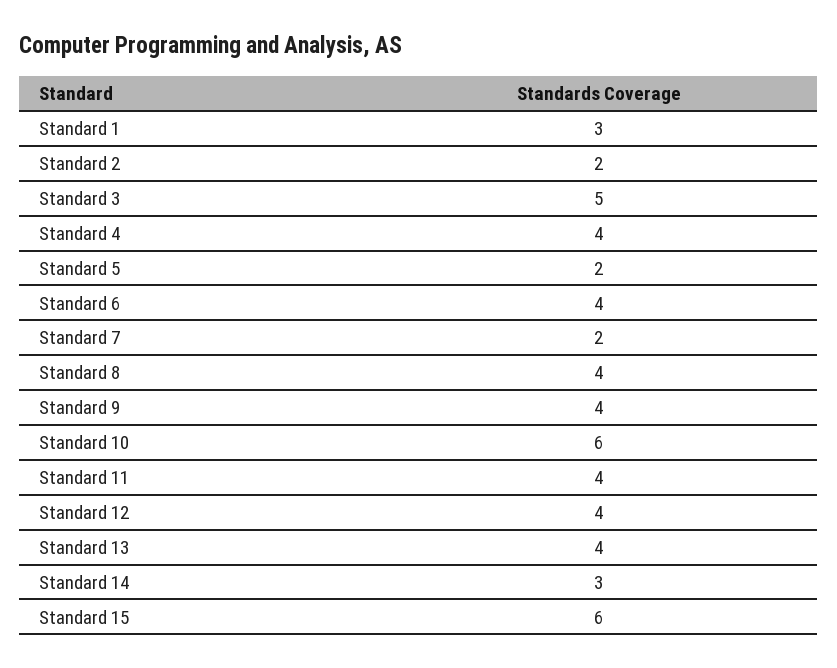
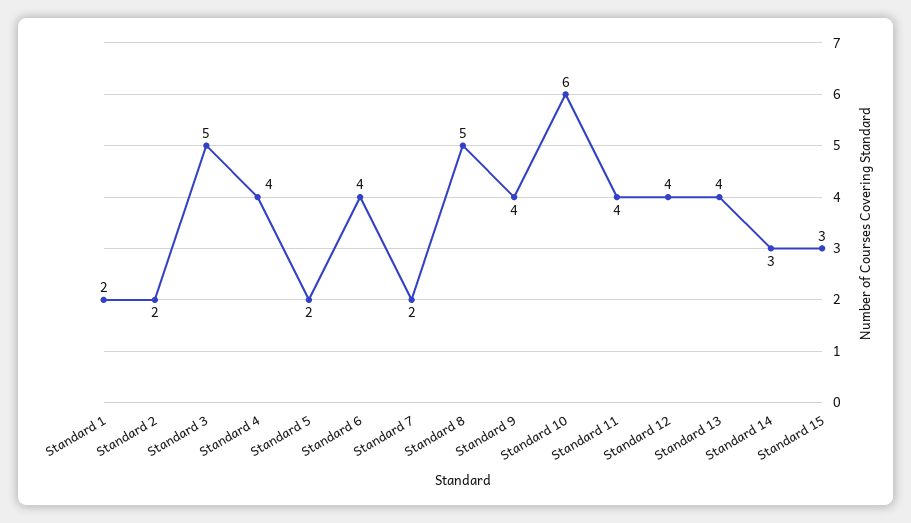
  {
-   "Standard 1": 3,
+   "Standard 1": 2,
    "Standard 2": 2,
    "Standard 3": 5,
    "Standard 4": 4,
    "Standard 5": 2,
    "Standard 6": 4,
    "Standard 7": 2,
-   "Standard 8": 4,
+   "Standard 8": 5,
    "Standard 9": 4,
    "Standard 10": 6,
    "Standard 11": 4,
    "Standard 12": 4,
    "Standard 13": 4,
    "Standard 14": 3,
-   "Standard 15": 6
+   "Standard 15": 3
  }

